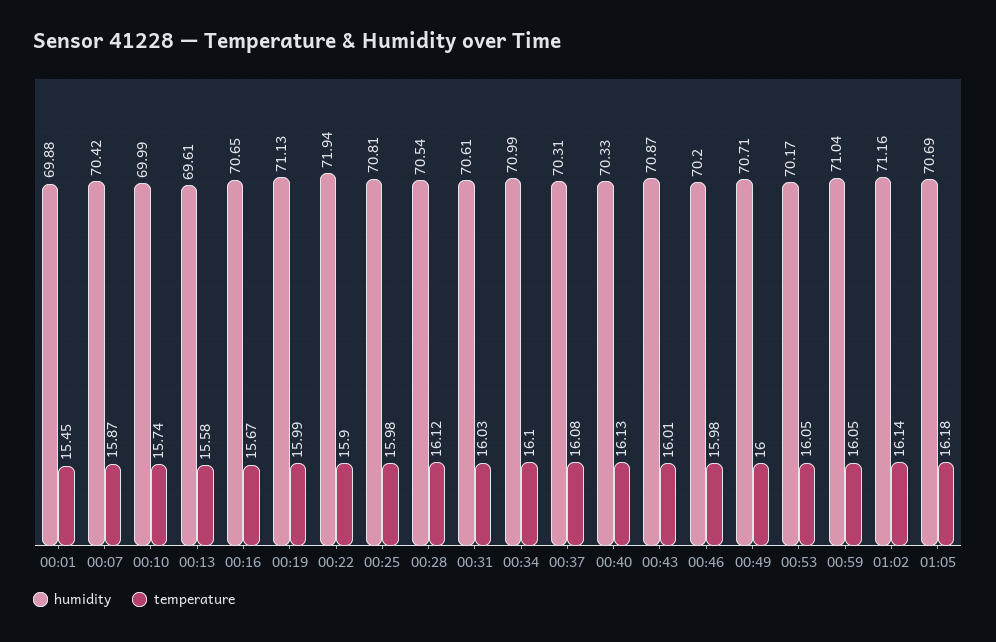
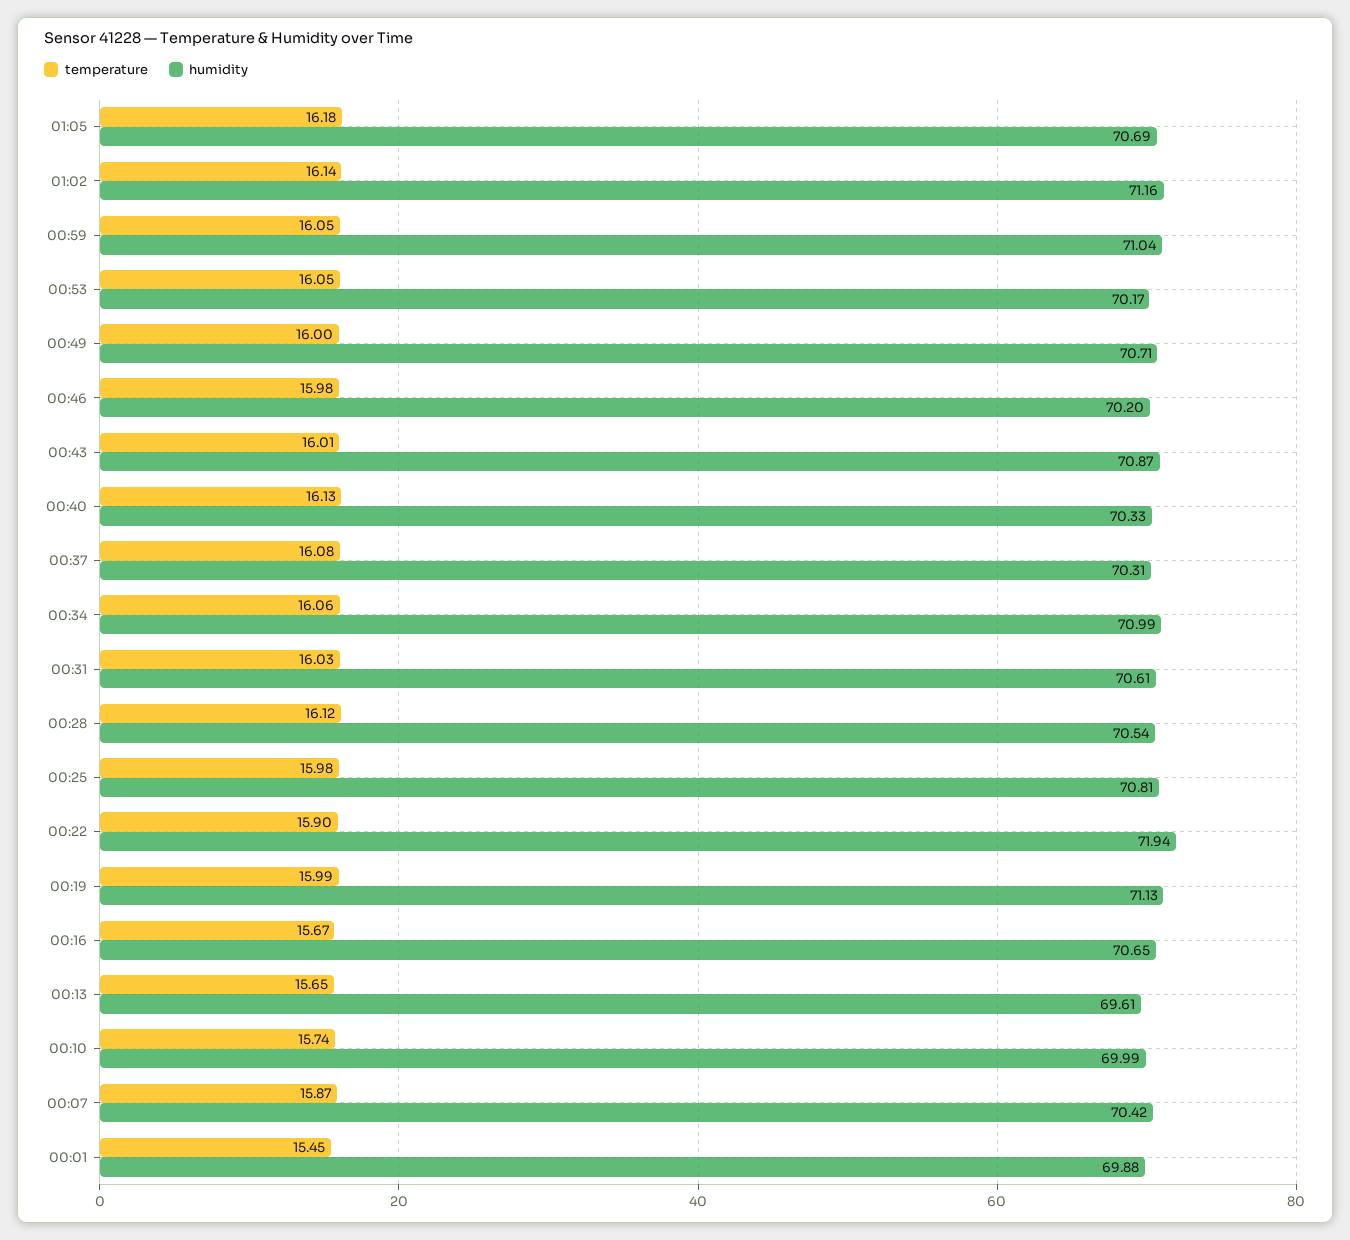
  {
    "humidity": {
      "00:01": 69.88,
      "00:07": 70.42,
      "00:10": 69.99,
      "00:13": 69.61,
      "00:16": 70.65,
      "00:19": 71.13,
      "00:22": 71.94,
      "00:25": 70.81,
      "00:28": 70.54,
      "00:31": 70.61,
      "00:34": 70.99,
      "00:37": 70.31,
      "00:40": 70.33,
      "00:43": 70.87,
      "00:46": 70.2,
      "00:49": 70.71,
      "00:53": 70.17,
      "00:59": 71.04,
      "01:02": 71.16,
      "01:05": 70.69
    },
    "temperature": {
      "00:01": 15.45,
      "00:07": 15.87,
      "00:10": 15.74,
-     "00:13": 15.58,
+     "00:13": 15.65,
      "00:16": 15.67,
      "00:19": 15.99,
      "00:22": 15.9,
      "00:25": 15.98,
      "00:28": 16.12,
      "00:31": 16.03,
-     "00:34": 16.1,
+     "00:34": 16.06,
      "00:37": 16.08,
      "00:40": 16.13,
      "00:43": 16.01,
      "00:46": 15.98,
      "00:49": 16,
      "00:53": 16.05,
      "00:59": 16.05,
      "01:02": 16.14,
      "01:05": 16.18
    }
  }

